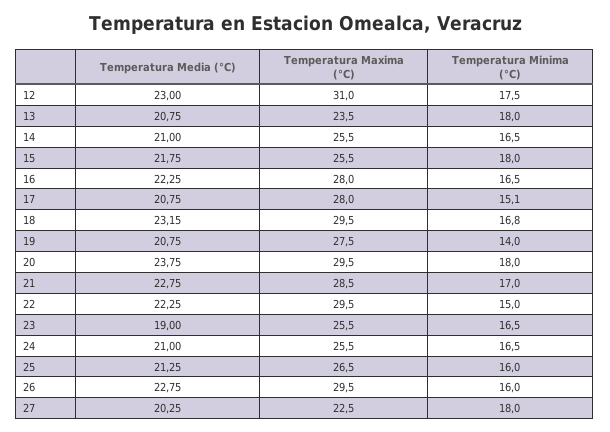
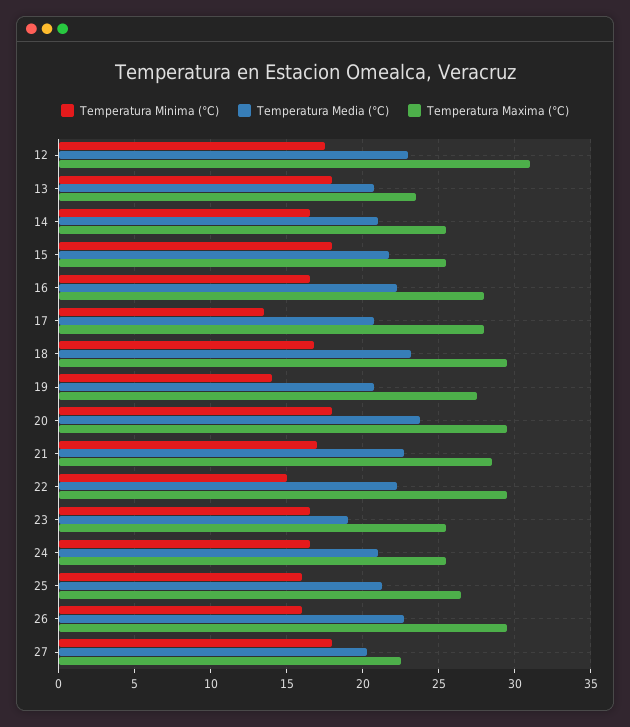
  {
    "Temperatura Media (°C)": {
      "12": 23,
      "13": 20.75,
      "14": 21,
      "15": 21.75,
      "16": 22.25,
      "17": 20.75,
      "18": 23.15,
      "19": 20.75,
      "20": 23.75,
      "21": 22.75,
      "22": 22.25,
      "23": 19,
      "24": 21,
      "25": 21.25,
      "26": 22.75,
      "27": 20.25
    },
    "Temperatura Maxima (°C)": {
      "12": 31,
      "13": 23.5,
      "14": 25.5,
      "15": 25.5,
      "16": 28,
      "17": 28,
      "18": 29.5,
      "19": 27.5,
      "20": 29.5,
      "21": 28.5,
      "22": 29.5,
      "23": 25.5,
      "24": 25.5,
      "25": 26.5,
      "26": 29.5,
      "27": 22.5
    },
    "Temperatura Minima (°C)": {
      "12": 17.5,
      "13": 18,
      "14": 16.5,
      "15": 18,
      "16": 16.5,
-     "17": 15.1,
+     "17": 13.5,
      "18": 16.8,
      "19": 14,
      "20": 18,
      "21": 17,
      "22": 15,
      "23": 16.5,
      "24": 16.5,
      "25": 16,
      "26": 16,
      "27": 18
    }
  }

